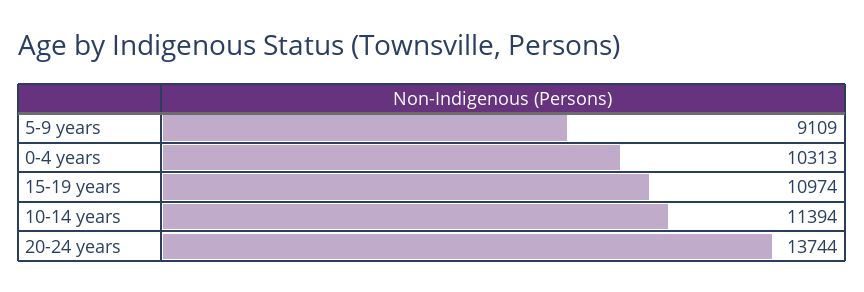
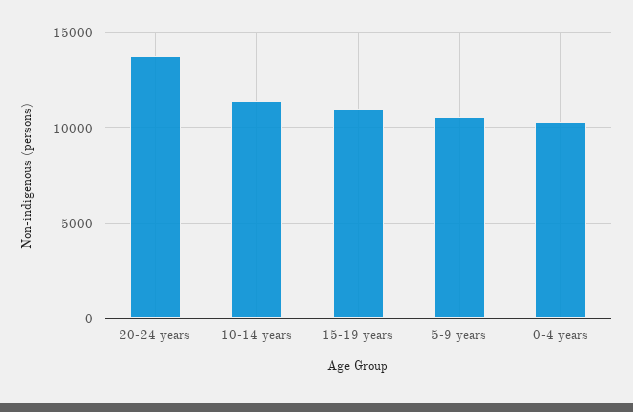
  {
-   "5-9 years": 9109,
+   "5-9 years": 10500,
    "0-4 years": 10313,
    "15-19 years": 10974,
    "10-14 years": 11394,
    "20-24 years": 13744
  }

